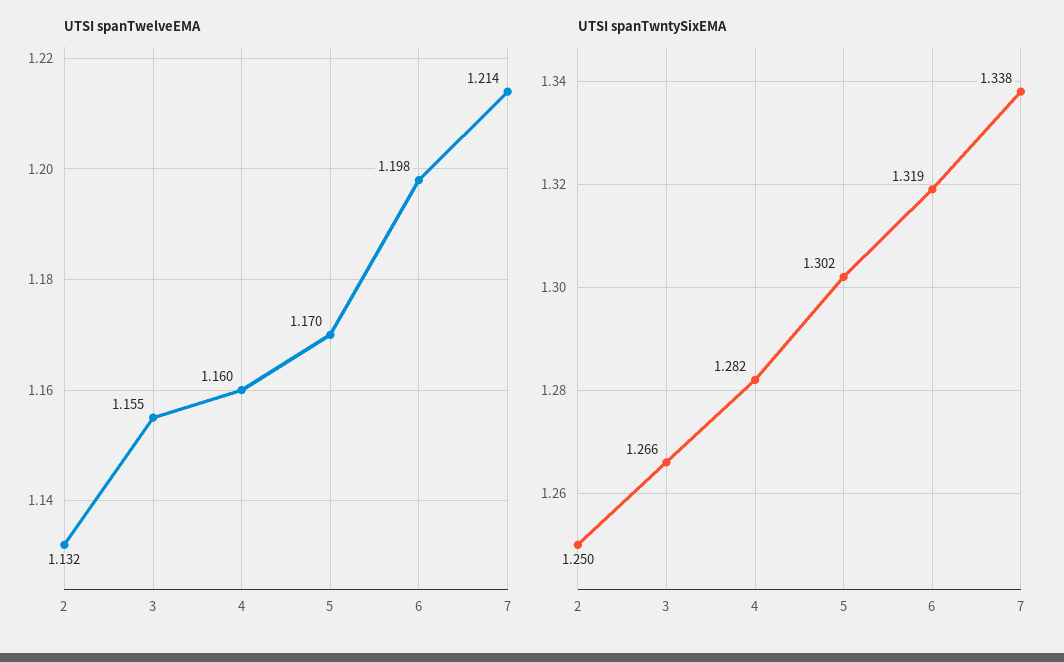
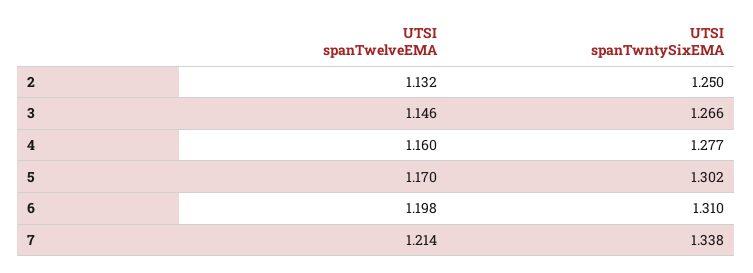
  {
    "UTSI spanTwelveEMA": {
      "2": 1.132,
-     "3": 1.155,
+     "3": 1.146,
      "4": 1.16,
      "5": 1.17,
      "6": 1.198,
      "7": 1.214
    },
    "UTSI spanTwntySixEMA": {
      "2": 1.25,
      "3": 1.266,
-     "4": 1.282,
+     "4": 1.277,
      "5": 1.302,
-     "6": 1.319,
+     "6": 1.31,
      "7": 1.338
    }
  }

